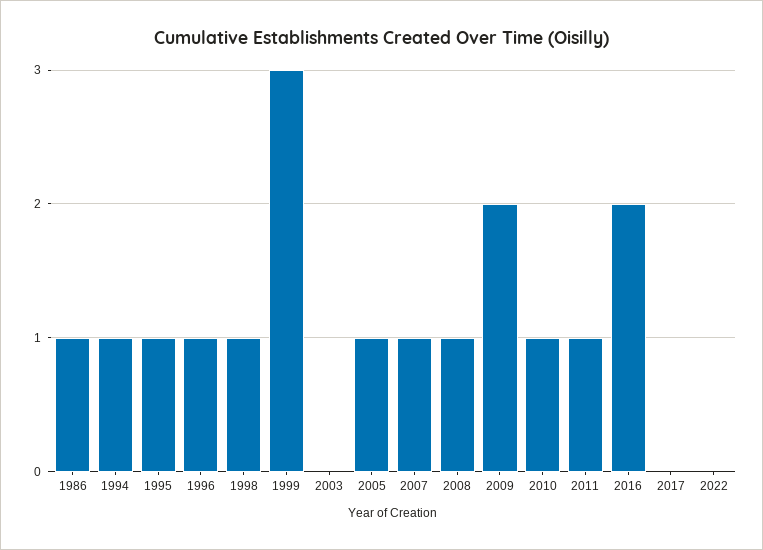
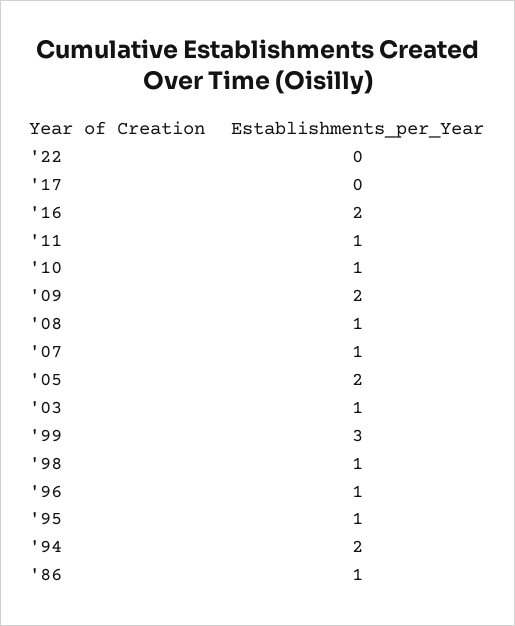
  {
    "1986": 1,
-   "1994": 1,
+   "1994": 2,
    "1995": 1,
    "1996": 1,
    "1998": 1,
    "1999": 3,
-   "2003": 0,
+   "2003": 1,
-   "2005": 1,
+   "2005": 2,
    "2007": 1,
    "2008": 1,
    "2009": 2,
    "2010": 1,
    "2011": 1,
    "2016": 2,
    "2017": 0,
    "2022": 0
  }

